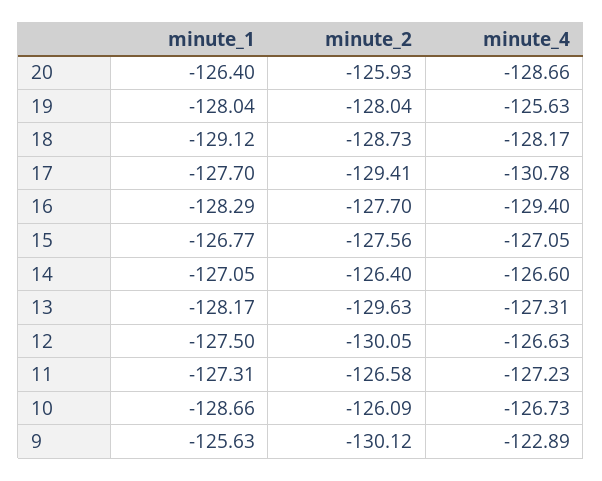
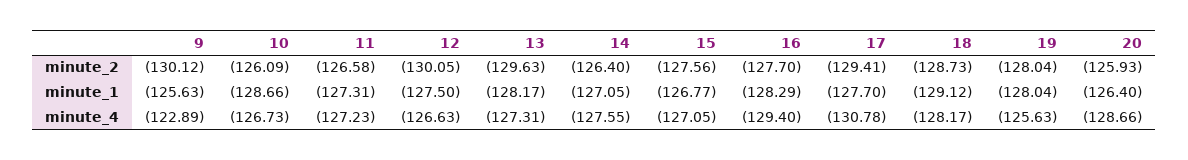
  {
    "minute_1": {
      "20": -126.4,
      "19": -128.04,
      "18": -129.12,
      "17": -127.7,
      "16": -128.29,
      "15": -126.77,
      "14": -127.05,
      "13": -128.17,
      "12": -127.5,
      "11": -127.31,
      "10": -128.66,
      "9": -125.63
    },
    "minute_2": {
      "20": -125.93,
      "19": -128.04,
      "18": -128.73,
      "17": -129.41,
      "16": -127.7,
      "15": -127.56,
      "14": -126.4,
      "13": -129.63,
      "12": -130.05,
      "11": -126.58,
      "10": -126.09,
      "9": -130.12
    },
    "minute_4": {
      "20": -128.66,
      "19": -125.63,
      "18": -128.17,
      "17": -130.78,
      "16": -129.4,
      "15": -127.05,
-     "14": -126.6,
+     "14": -127.55,
      "13": -127.31,
      "12": -126.63,
      "11": -127.23,
      "10": -126.73,
      "9": -122.89
    }
  }

